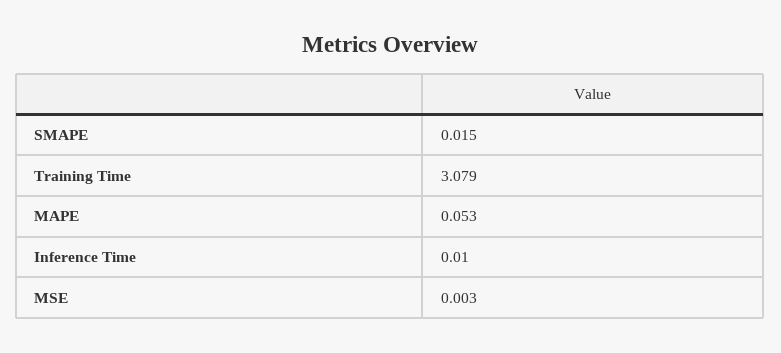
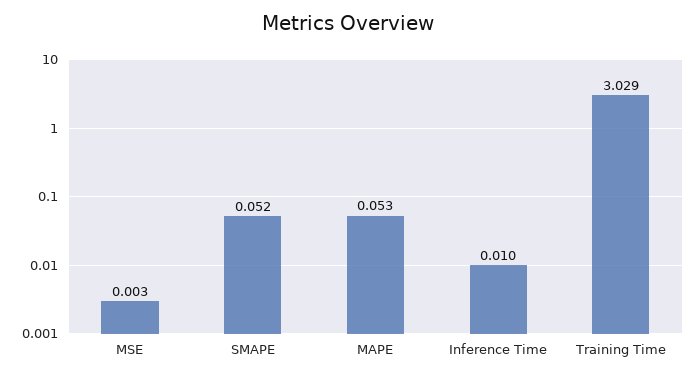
  {
-   "SMAPE": 0.015,
+   "SMAPE": 0.052,
-   "Training Time": 3.079,
+   "Training Time": 3.029,
    "MAPE": 0.053,
    "Inference Time": 0.01,
    "MSE": 0.003
  }

